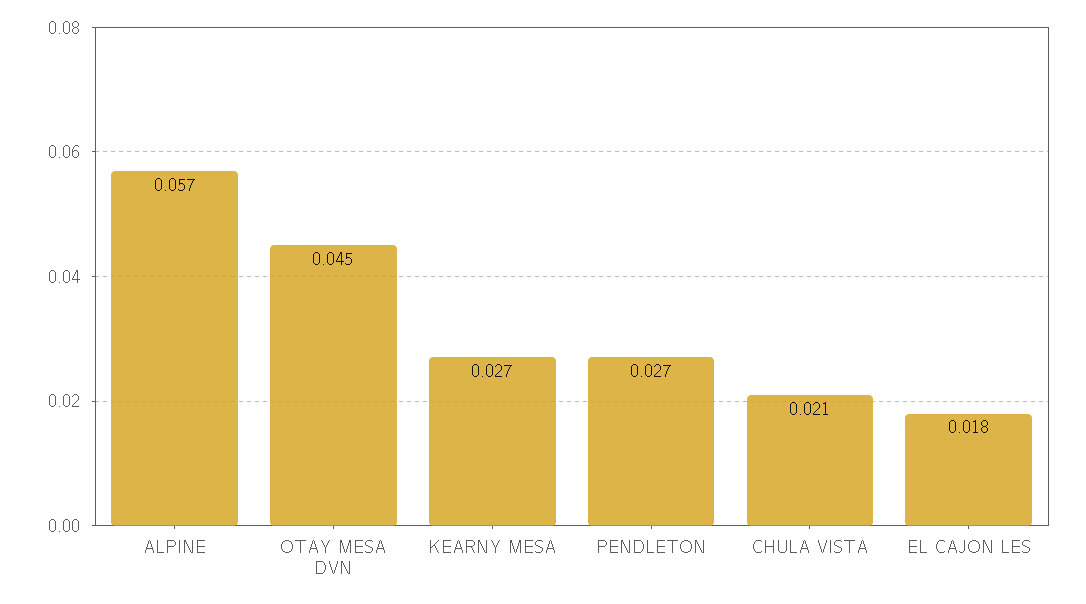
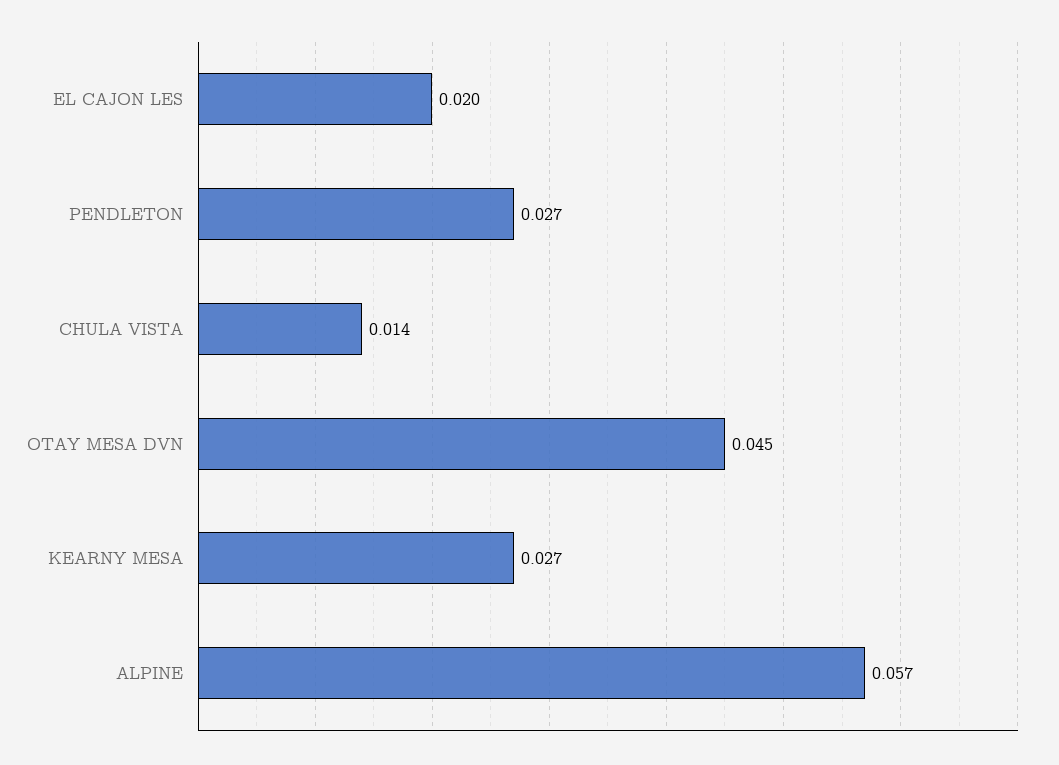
  {
    "ALPINE": 0.057,
    "OTAY MESA DVN": 0.045,
    "KEARNY MESA": 0.027,
    "PENDLETON": 0.027,
-   "CHULA VISTA": 0.021,
+   "CHULA VISTA": 0.014,
-   "EL CAJON LES": 0.018
+   "EL CAJON LES": 0.02
  }

